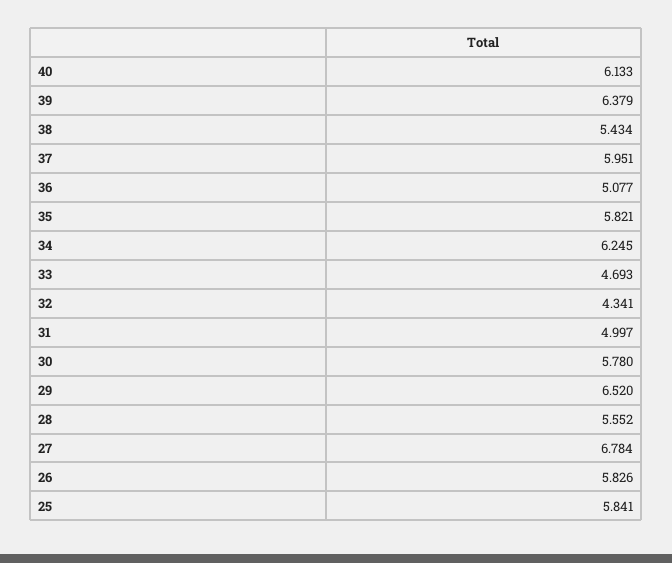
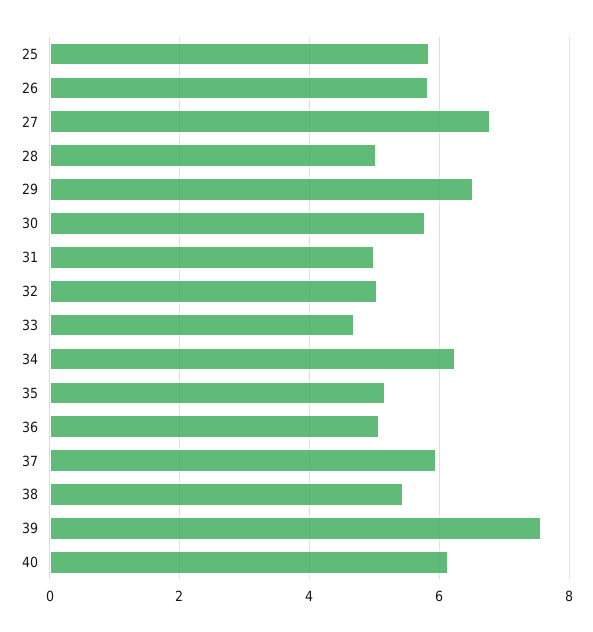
  {
    "40": 6.133,
-   "39": 6.379,
+   "39": 7.6,
    "38": 5.434,
    "37": 5.951,
    "36": 5.077,
-   "35": 5.821,
+   "35": 5.2,
    "34": 6.245,
    "33": 4.693,
-   "32": 4.341,
+   "32": 5,
    "31": 4.997,
    "30": 5.78,
    "29": 6.52,
-   "28": 5.552,
+   "28": 5,
    "27": 6.784,
    "26": 5.826,
    "25": 5.841
  }

